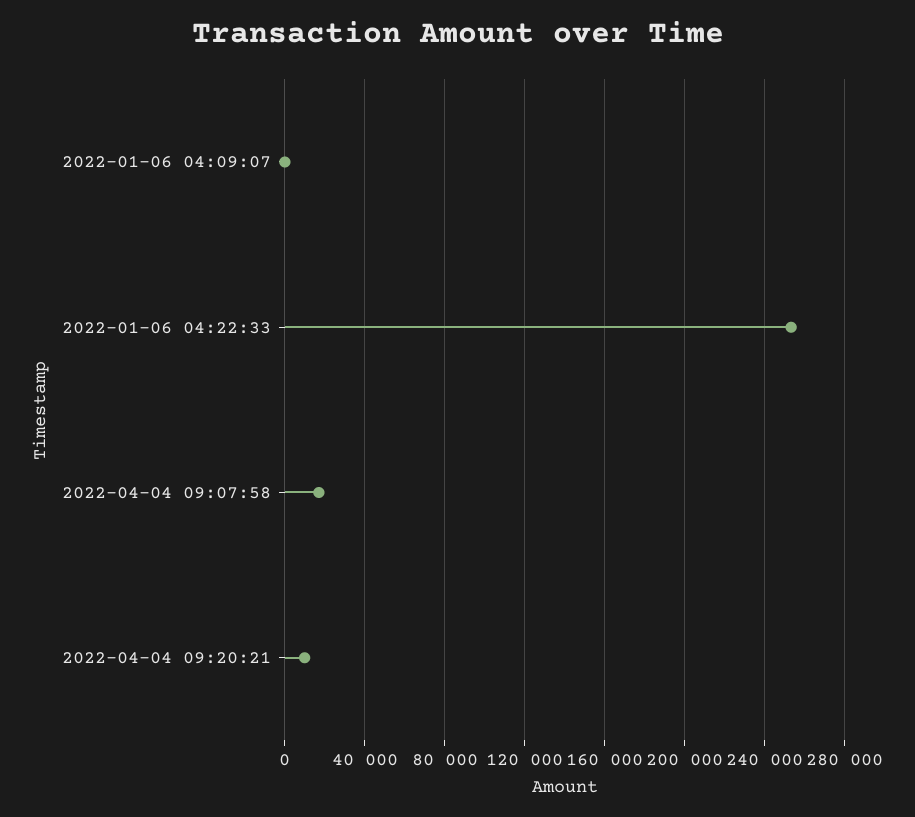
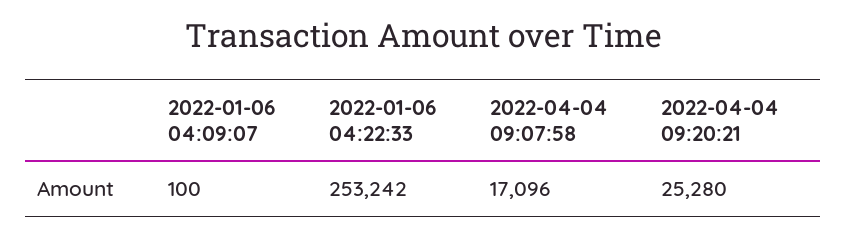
  {
    "2022-01-06 04:09:07": 100,
    "2022-01-06 04:22:33": 253242,
    "2022-04-04 09:07:58": 17096,
-   "2022-04-04 09:20:21": 10000
+   "2022-04-04 09:20:21": 25280
  }

